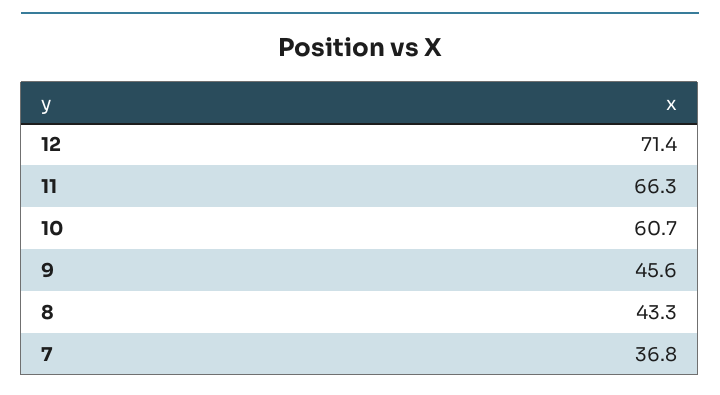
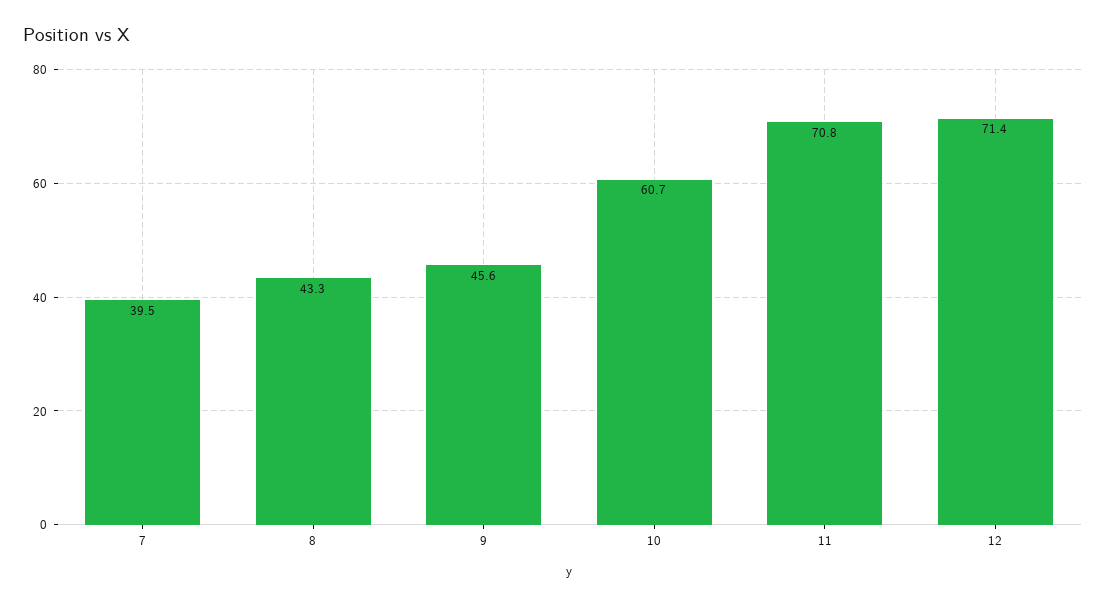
  {
    "12": 71.4,
-   "11": 66.3,
+   "11": 70.8,
    "10": 60.7,
    "9": 45.6,
    "8": 43.3,
-   "7": 36.8
+   "7": 39.5
  }

